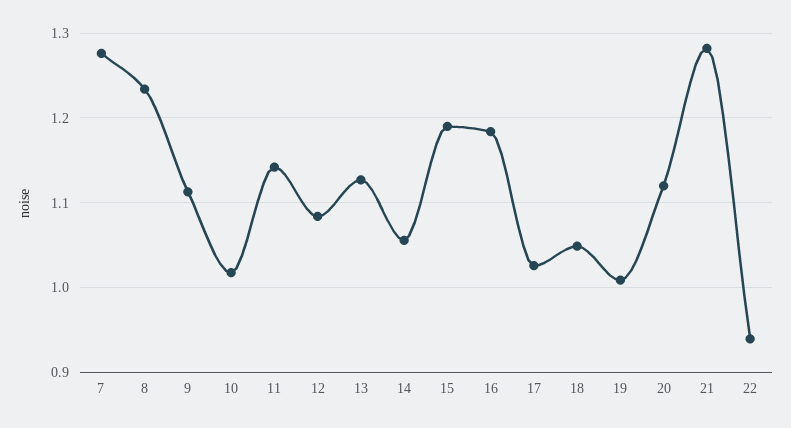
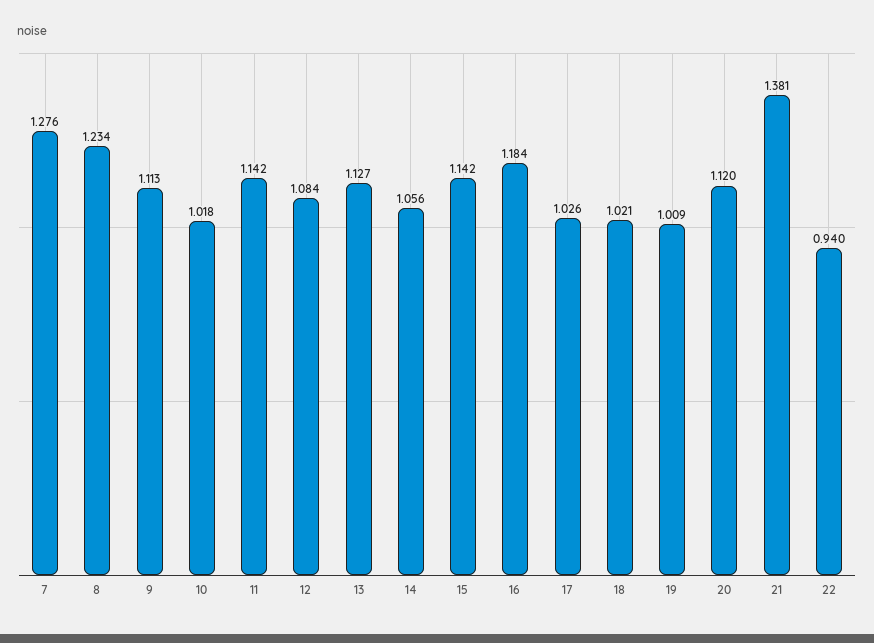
  {
    "7": 1.276,
    "8": 1.234,
    "9": 1.113,
    "10": 1.018,
    "11": 1.142,
    "12": 1.084,
    "13": 1.127,
    "14": 1.056,
-   "15": 1.19,
+   "15": 1.142,
    "16": 1.184,
    "17": 1.026,
-   "18": 1.05,
+   "18": 1.021,
    "19": 1.009,
    "20": 1.12,
-   "21": 1.28,
+   "21": 1.381,
    "22": 0.94
  }

